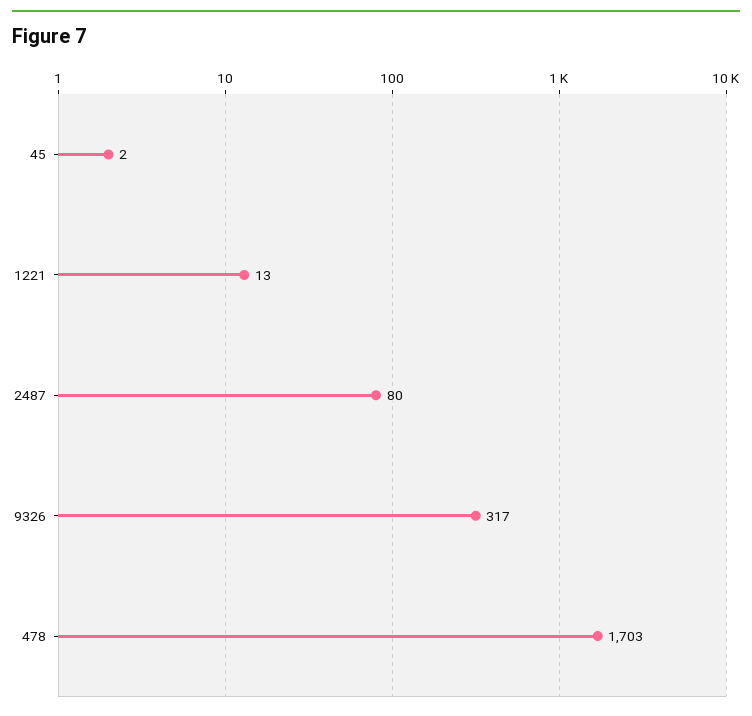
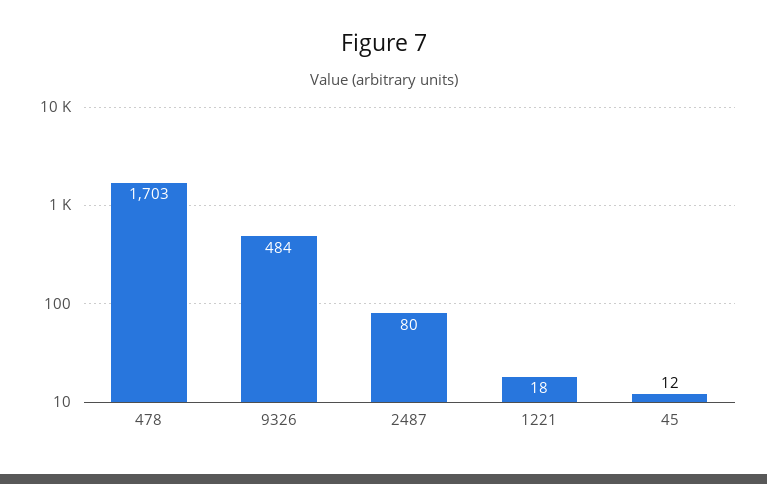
  {
-   "45": 2,
+   "45": 12,
-   "1221": 13,
+   "1221": 18,
    "2487": 80,
-   "9326": 317,
+   "9326": 484,
    "478": 1703
  }

